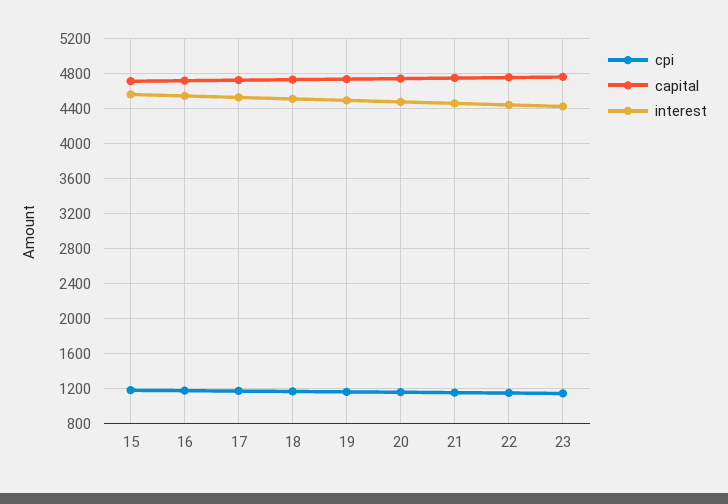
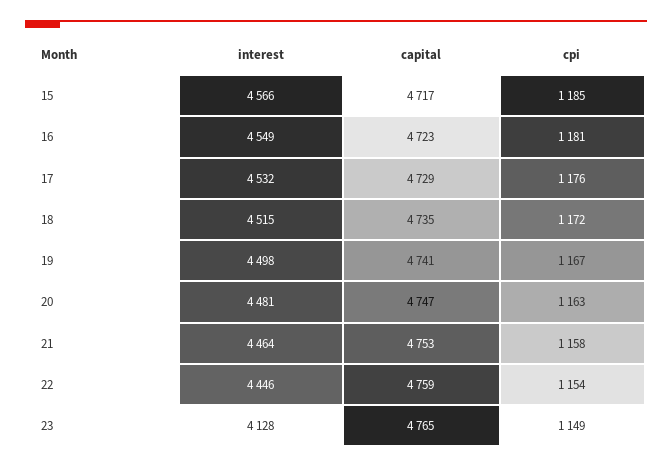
  {
    "cpi": {
      "15": 1185,
      "16": 1181,
      "17": 1176,
      "18": 1172,
      "19": 1167,
      "20": 1163,
      "21": 1158,
      "22": 1154,
      "23": 1149
    },
    "capital": {
      "15": 4717,
      "16": 4723,
      "17": 4729,
      "18": 4735,
      "19": 4741,
      "20": 4747,
      "21": 4753,
      "22": 4759,
      "23": 4765
    },
    "interest": {
      "15": 4566,
      "16": 4549,
      "17": 4532,
      "18": 4515,
      "19": 4498,
      "20": 4481,
      "21": 4464,
      "22": 4446,
-     "23": 4400
+     "23": 4128
    }
  }

